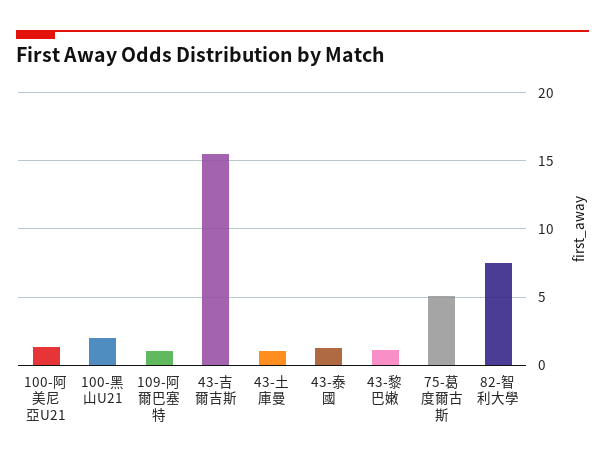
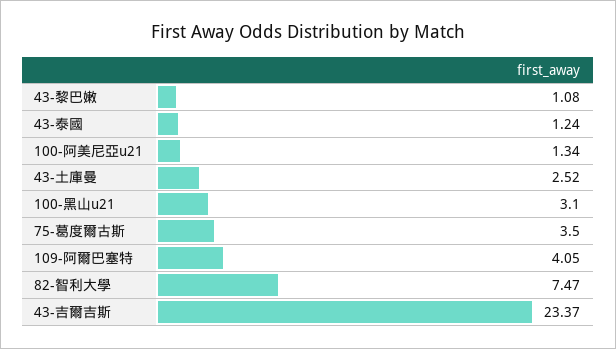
  {
    "100-阿美尼亞U21": 1.34,
-   "100-黑山U21": 2,
+   "100-黑山U21": 3.1,
-   "109-阿爾巴塞特": 1,
+   "109-阿爾巴塞特": 4.05,
-   "43-吉爾吉斯": 15.5,
+   "43-吉爾吉斯": 23.37,
-   "43-土庫曼": 1,
+   "43-土庫曼": 2.52,
    "43-泰國": 1.24,
    "43-黎巴嫩": 1.08,
-   "75-葛度爾古斯": 5,
+   "75-葛度爾古斯": 3.5,
    "82-智利大學": 7.47
  }

